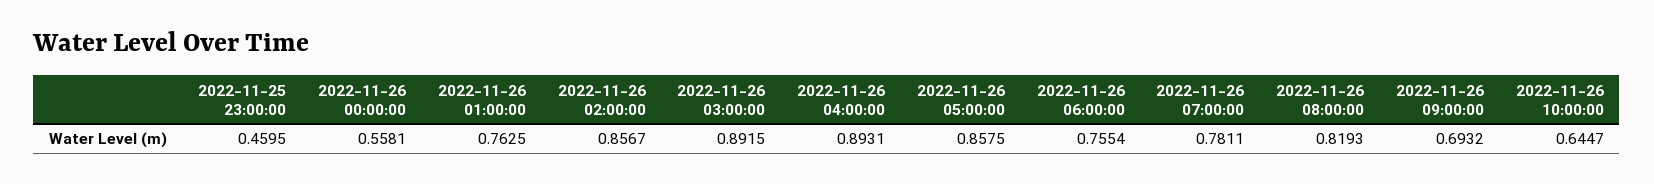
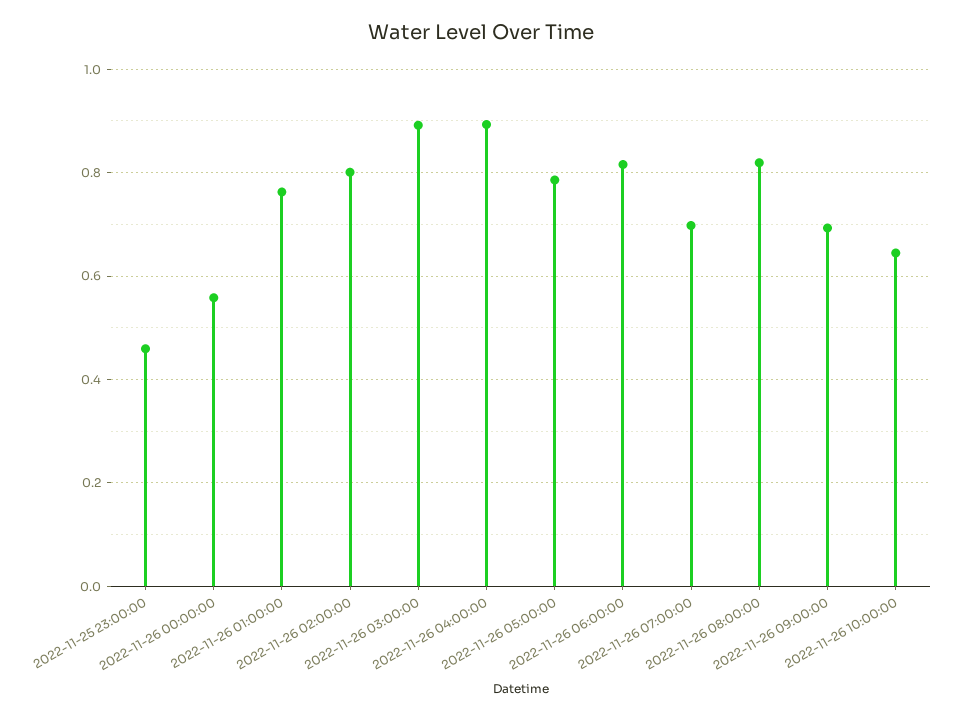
  {
    "2022-11-25 23:00:00": 0.4595,
    "2022-11-26 00:00:00": 0.5581,
    "2022-11-26 01:00:00": 0.7625,
-   "2022-11-26 02:00:00": 0.8567,
+   "2022-11-26 02:00:00": 0.8,
    "2022-11-26 03:00:00": 0.8915,
    "2022-11-26 04:00:00": 0.8931,
-   "2022-11-26 05:00:00": 0.8575,
+   "2022-11-26 05:00:00": 0.78,
-   "2022-11-26 06:00:00": 0.7554,
+   "2022-11-26 06:00:00": 0.82,
-   "2022-11-26 07:00:00": 0.7811,
+   "2022-11-26 07:00:00": 0.7,
    "2022-11-26 08:00:00": 0.8193,
    "2022-11-26 09:00:00": 0.6932,
    "2022-11-26 10:00:00": 0.6447
  }

